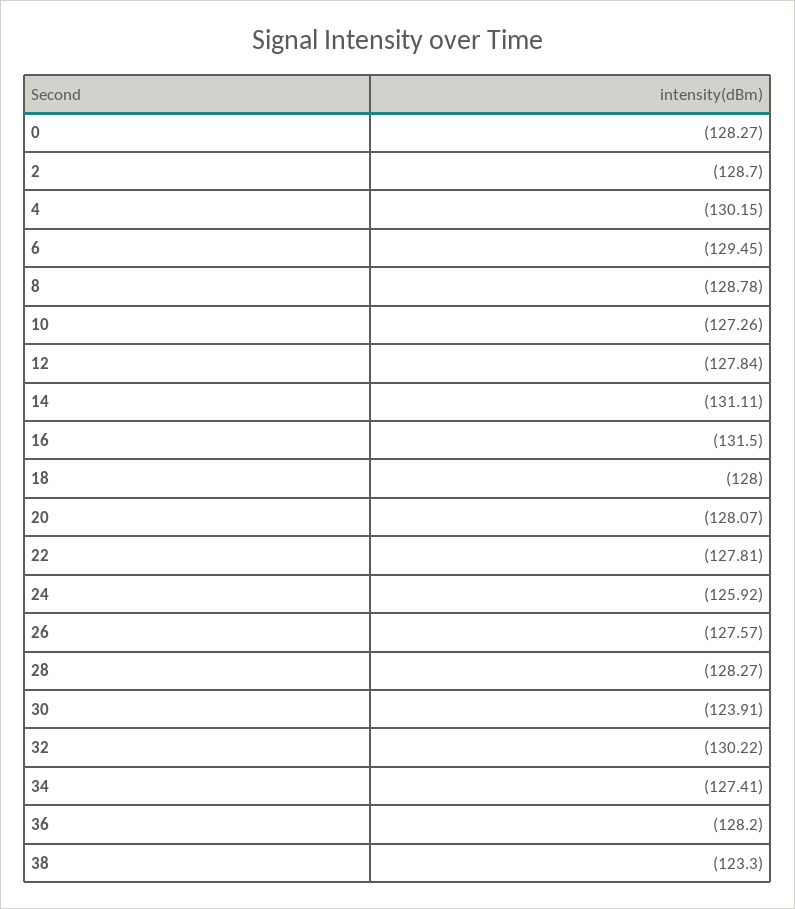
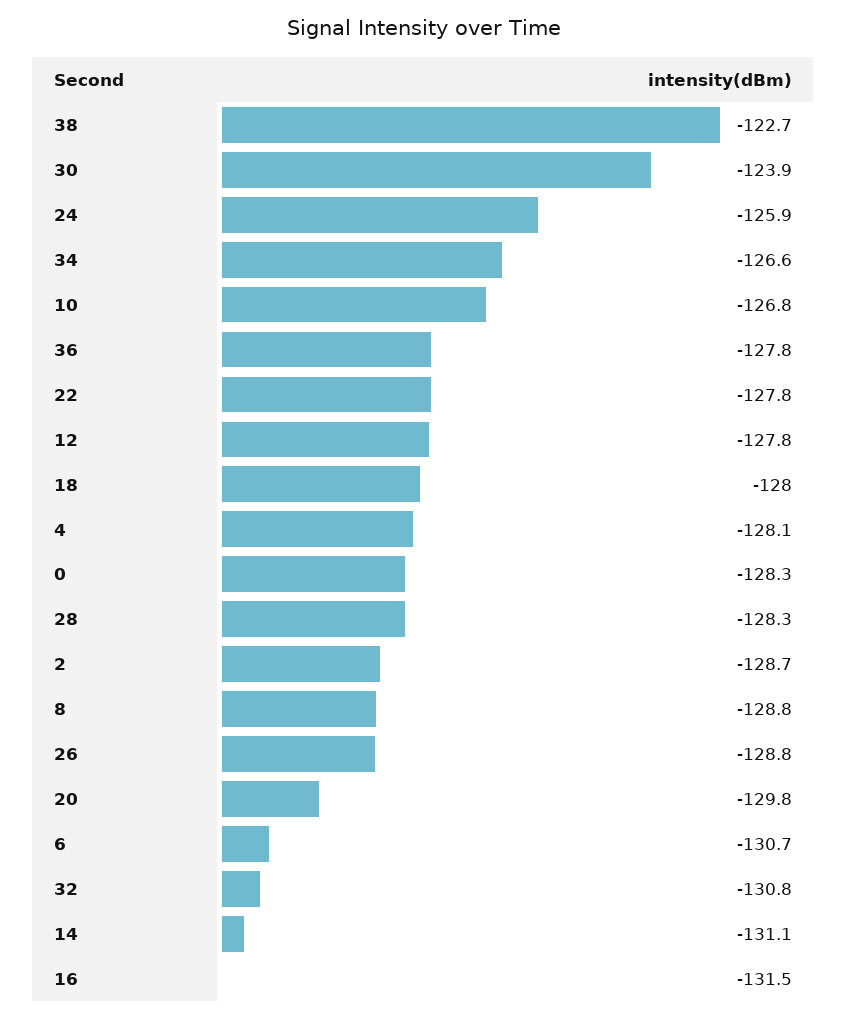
  {
    "0": -128.27,
    "2": -128.7,
-   "4": -130.15,
+   "4": -128.1,
-   "6": -129.45,
+   "6": -130.7,
    "8": -128.78,
-   "10": -127.26,
+   "10": -126.8,
    "12": -127.84,
    "14": -131.11,
    "16": -131.5,
    "18": -128,
-   "20": -128.07,
+   "20": -129.8,
    "22": -127.81,
    "24": -125.92,
-   "26": -127.57,
+   "26": -128.8,
    "28": -128.27,
    "30": -123.91,
-   "32": -130.22,
+   "32": -130.8,
-   "34": -127.41,
+   "34": -126.6,
-   "36": -128.2,
+   "36": -127.8,
-   "38": -123.3
+   "38": -122.7
  }

